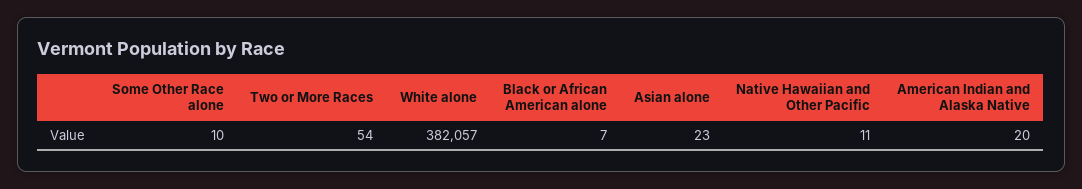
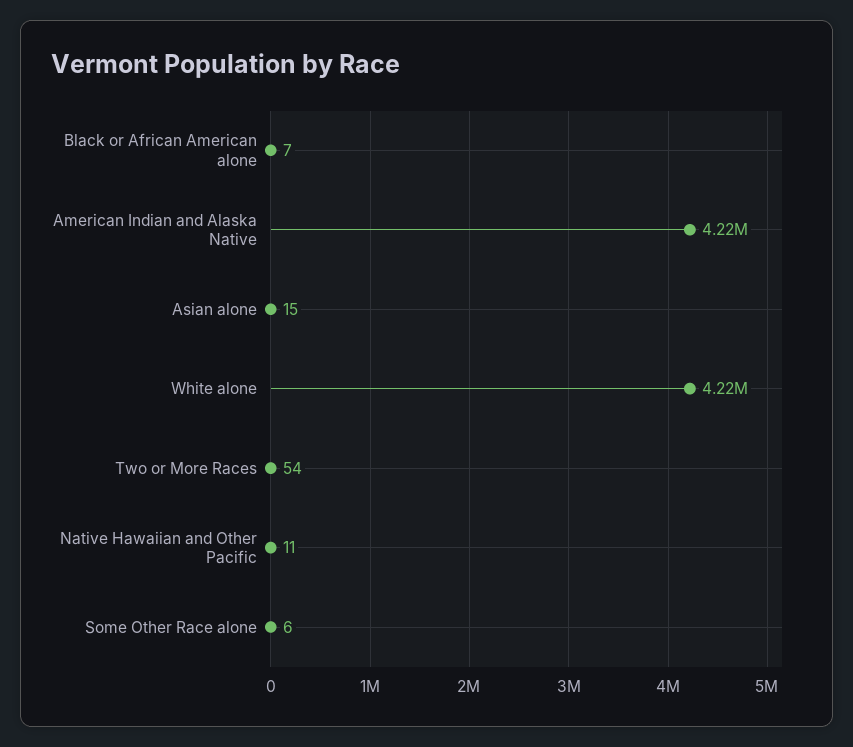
  {
-   "Some Other Race alone": 10,
+   "Some Other Race alone": 6,
    "Two or More Races": 54,
-   "White alone": 382057,
+   "White alone": 4220000,
    "Black or African American alone": 7,
-   "Asian alone": 23,
+   "Asian alone": 15,
    "Native Hawaiian and Other Pacific": 11,
-   "American Indian and Alaska Native": 20
+   "American Indian and Alaska Native": 4220000
  }

